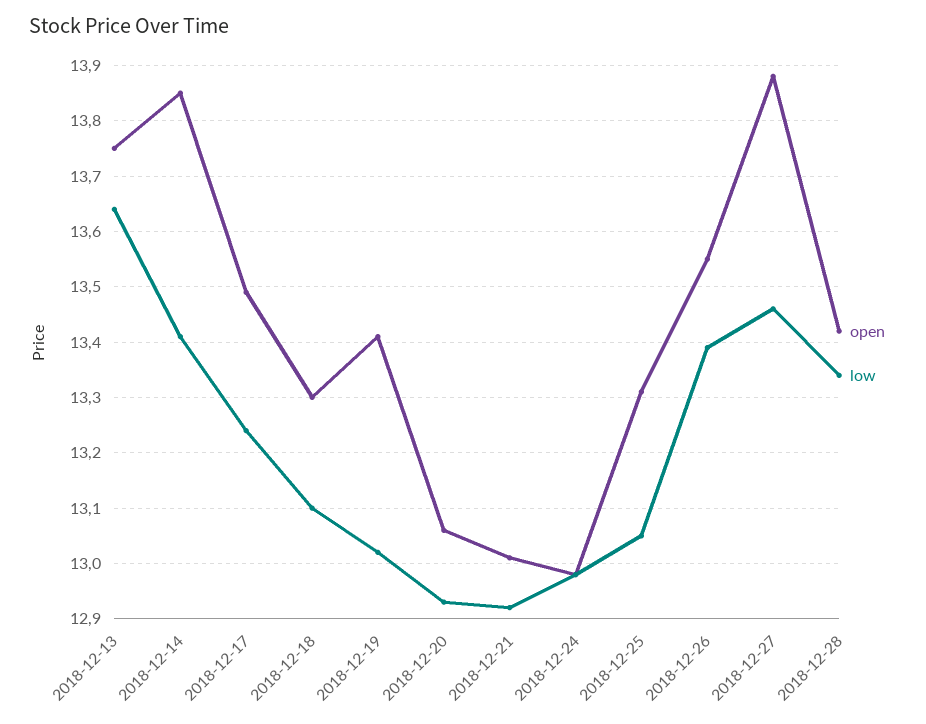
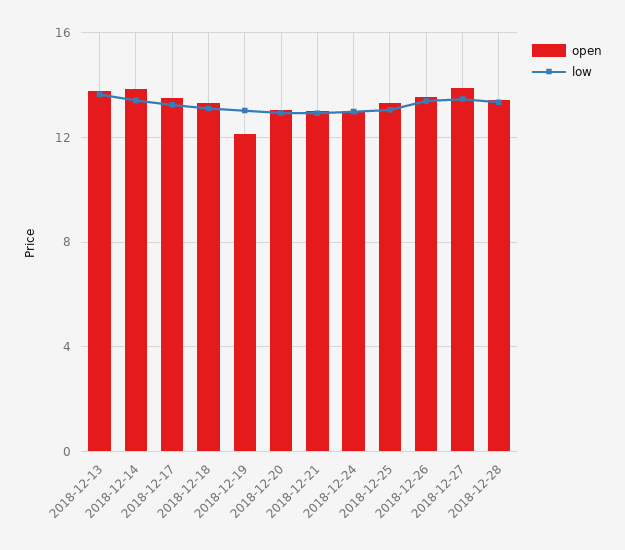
  {
    "open": {
      "2018-12-13": 13.75,
      "2018-12-14": 13.85,
      "2018-12-17": 13.5,
      "2018-12-18": 13.3,
-     "2018-12-19": 13.4,
+     "2018-12-19": 12,
      "2018-12-20": 13.05,
      "2018-12-21": 13,
      "2018-12-24": 13,
      "2018-12-25": 13.3,
      "2018-12-26": 13.55,
      "2018-12-27": 13.9,
      "2018-12-28": 13.4
    },
    "low": {
      "2018-12-13": 13.65,
      "2018-12-14": 13.4,
      "2018-12-17": 13.25,
      "2018-12-18": 13.1,
      "2018-12-19": 13,
      "2018-12-20": 12.95,
      "2018-12-21": 12.9,
      "2018-12-24": 13,
      "2018-12-25": 13.05,
      "2018-12-26": 13.4,
      "2018-12-27": 13.45,
      "2018-12-28": 13.35
    }
  }

